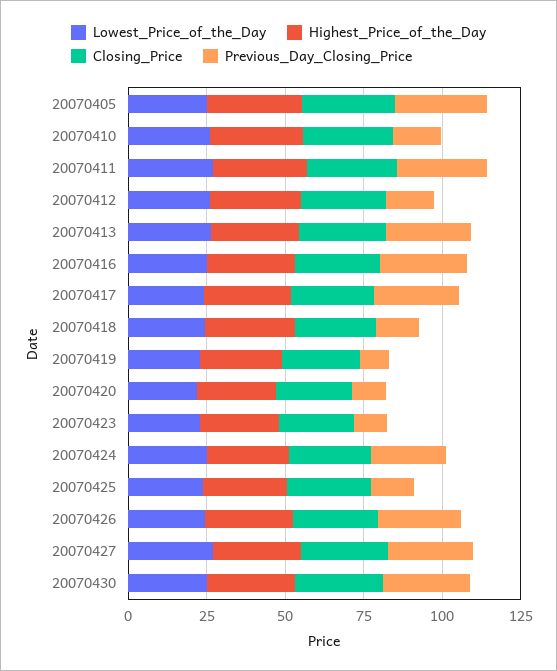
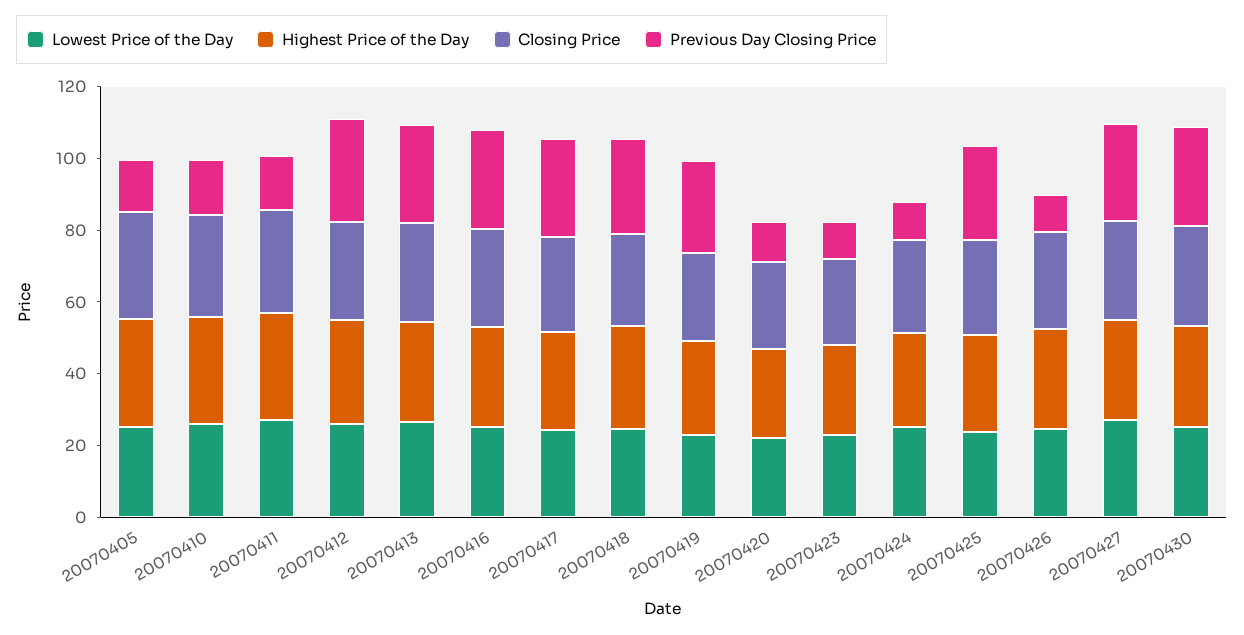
  {
    "Lowest_Price_of_the_Day": {
      "20070405": 25,
      "20070410": 25,
      "20070411": 25,
      "20070412": 25,
      "20070413": 25,
      "20070416": 25,
      "20070417": 25,
      "20070418": 25,
      "20070419": 25,
      "20070420": 20,
      "20070423": 25,
      "20070424": 25,
      "20070425": 25,
      "20070426": 25,
      "20070427": 25,
      "20070430": 25
    },
    "Highest_Price_of_the_Day": {
      "20070405": 30,
      "20070410": 30,
      "20070411": 30,
      "20070412": 30,
      "20070413": 30,
      "20070416": 30,
      "20070417": 30,
      "20070418": 30,
      "20070419": 25,
      "20070420": 25,
      "20070423": 25,
      "20070424": 25,
      "20070425": 25,
      "20070426": 30,
      "20070427": 30,
      "20070430": 30
    },
    "Closing_Price": {
      "20070405": 30,
      "20070410": 30,
      "20070411": 30,
      "20070412": 25,
      "20070413": 30,
      "20070416": 25,
      "20070417": 25,
      "20070418": 25,
      "20070419": 25,
      "20070420": 25,
      "20070423": 25,
      "20070424": 25,
      "20070425": 25,
      "20070426": 25,
      "20070427": 30,
      "20070430": 30
    },
    "Previous_Day_Closing_Price": {
-     "20070405": 30,
+     "20070405": 15,
      "20070410": 15,
-     "20070411": 30,
+     "20070411": 15,
-     "20070412": 15,
+     "20070412": 30,
      "20070413": 25,
      "20070416": 30,
      "20070417": 25,
-     "20070418": 15,
+     "20070418": 25,
-     "20070419": 10,
+     "20070419": 25,
      "20070420": 10,
      "20070423": 10,
-     "20070424": 25,
+     "20070424": 10,
-     "20070425": 15,
+     "20070425": 25,
-     "20070426": 25,
+     "20070426": 10,
      "20070427": 25,
      "20070430": 30
    }
  }

